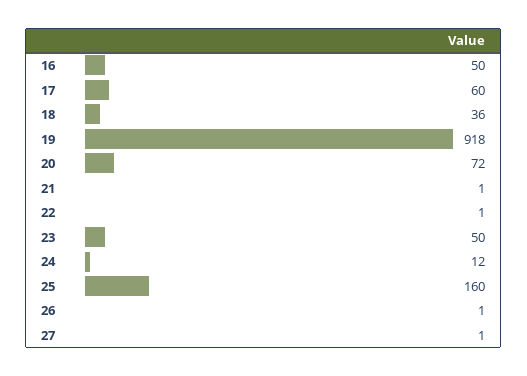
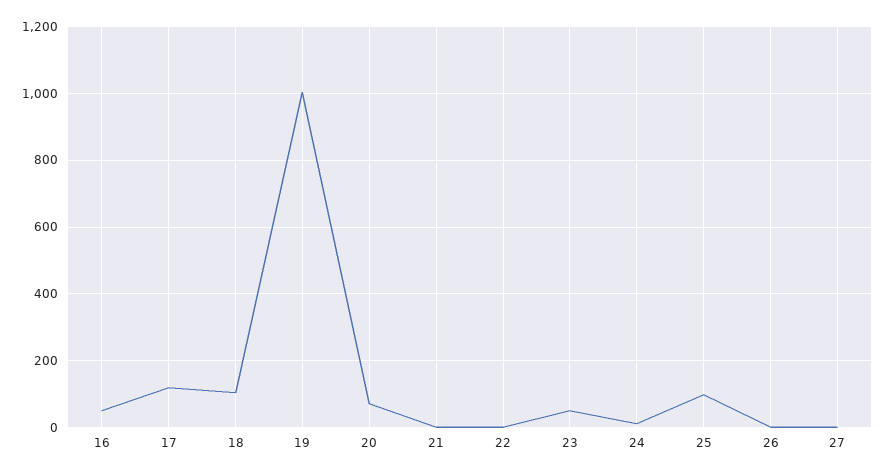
  {
    "16": 50,
-   "17": 60,
+   "17": 120,
-   "18": 36,
+   "18": 100,
-   "19": 918,
+   "19": 1000,
    "20": 72,
    "21": 1,
    "22": 1,
    "23": 50,
    "24": 12,
-   "25": 160,
+   "25": 100,
    "26": 1,
    "27": 1
  }

